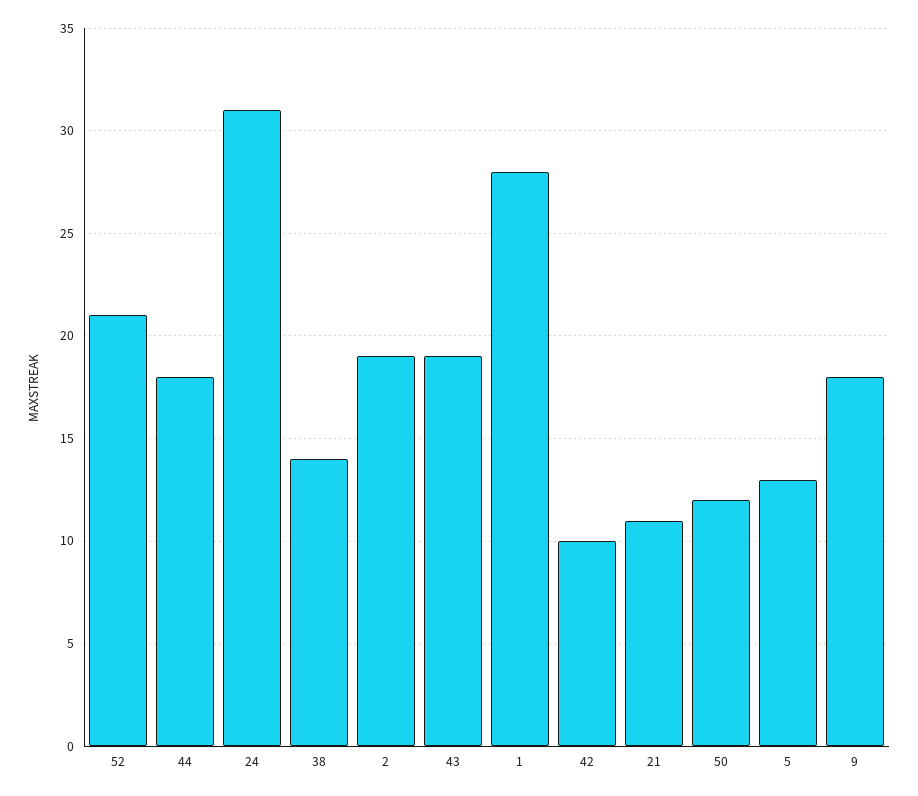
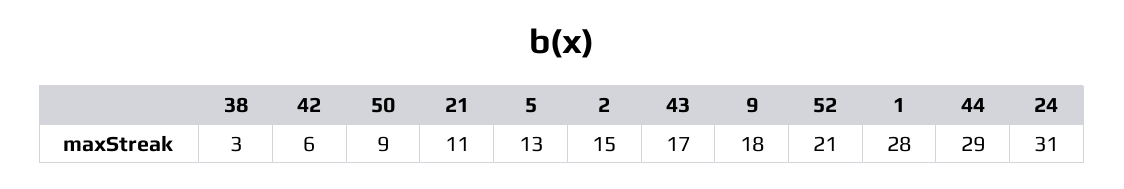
  {
    "52": 21,
-   "44": 18,
+   "44": 29,
    "24": 31,
-   "38": 14,
+   "38": 3,
-   "2": 19,
+   "2": 15,
-   "43": 19,
+   "43": 17,
    "1": 28,
-   "42": 10,
+   "42": 6,
    "21": 11,
-   "50": 12,
+   "50": 9,
    "5": 13,
    "9": 18
  }

